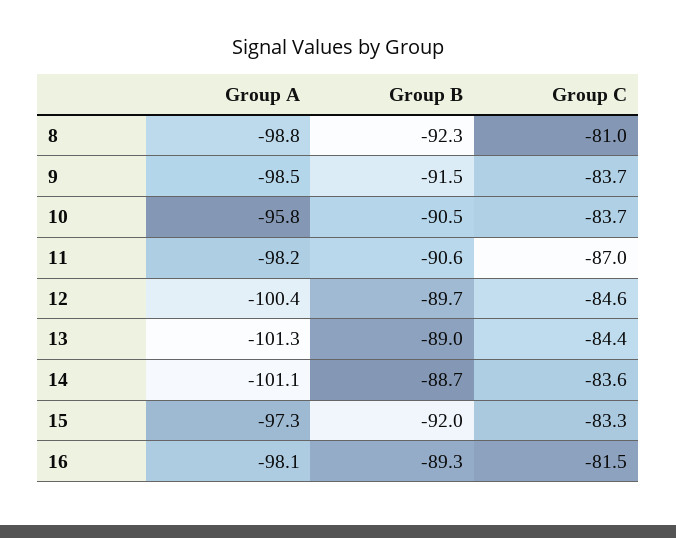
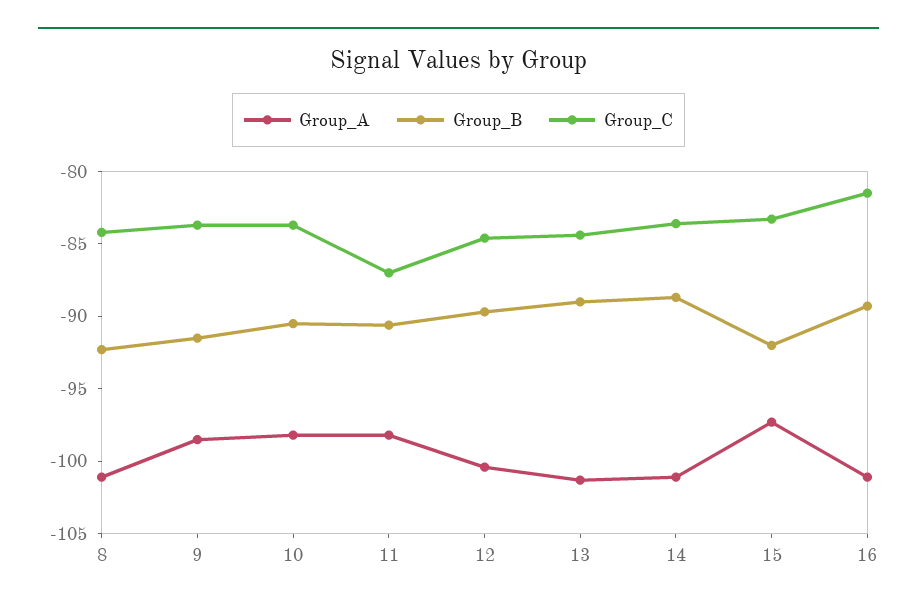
  {
    "Group A": {
-     "8": -98.8,
+     "8": -101,
      "9": -98.5,
-     "10": -95.8,
+     "10": -98,
      "11": -98.2,
      "12": -100.4,
      "13": -101.3,
      "14": -101.1,
      "15": -97.3,
-     "16": -98.1
+     "16": -101
    },
    "Group B": {
      "8": -92.3,
      "9": -91.5,
      "10": -90.5,
      "11": -90.6,
      "12": -89.7,
      "13": -89,
      "14": -88.7,
      "15": -92,
      "16": -89.3
    },
    "Group C": {
-     "8": -81,
+     "8": -84,
      "9": -83.7,
      "10": -83.7,
      "11": -87,
      "12": -84.6,
      "13": -84.4,
      "14": -83.6,
      "15": -83.3,
      "16": -81.5
    }
  }

